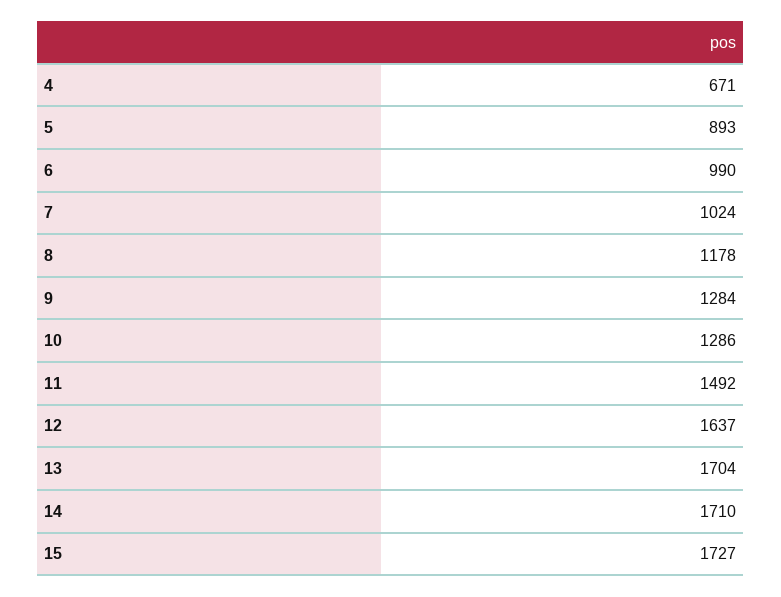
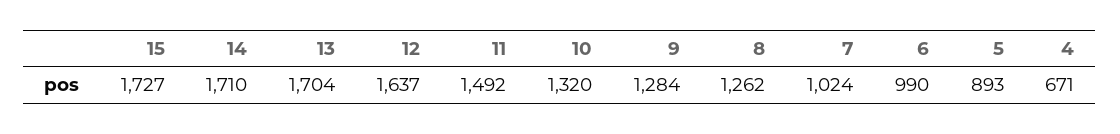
  {
    "4": 671,
    "5": 893,
    "6": 990,
    "7": 1024,
-   "8": 1178,
+   "8": 1262,
    "9": 1284,
-   "10": 1286,
+   "10": 1320,
    "11": 1492,
    "12": 1637,
    "13": 1704,
    "14": 1710,
    "15": 1727
  }

